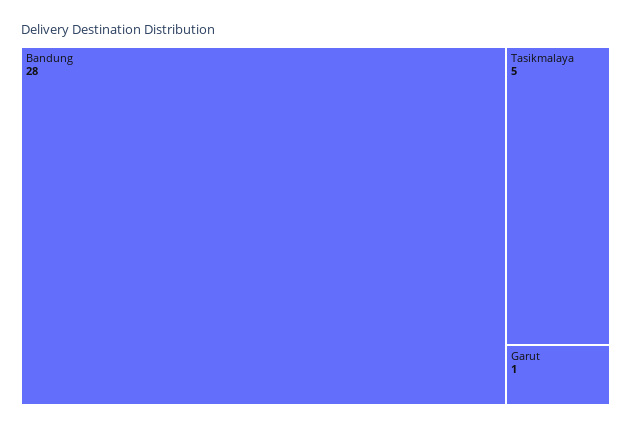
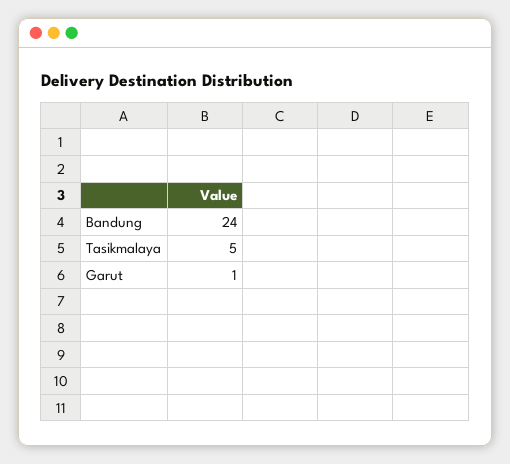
  {
-   "Bandung": 28,
+   "Bandung": 24,
    "Tasikmalaya": 5,
    "Garut": 1
  }

